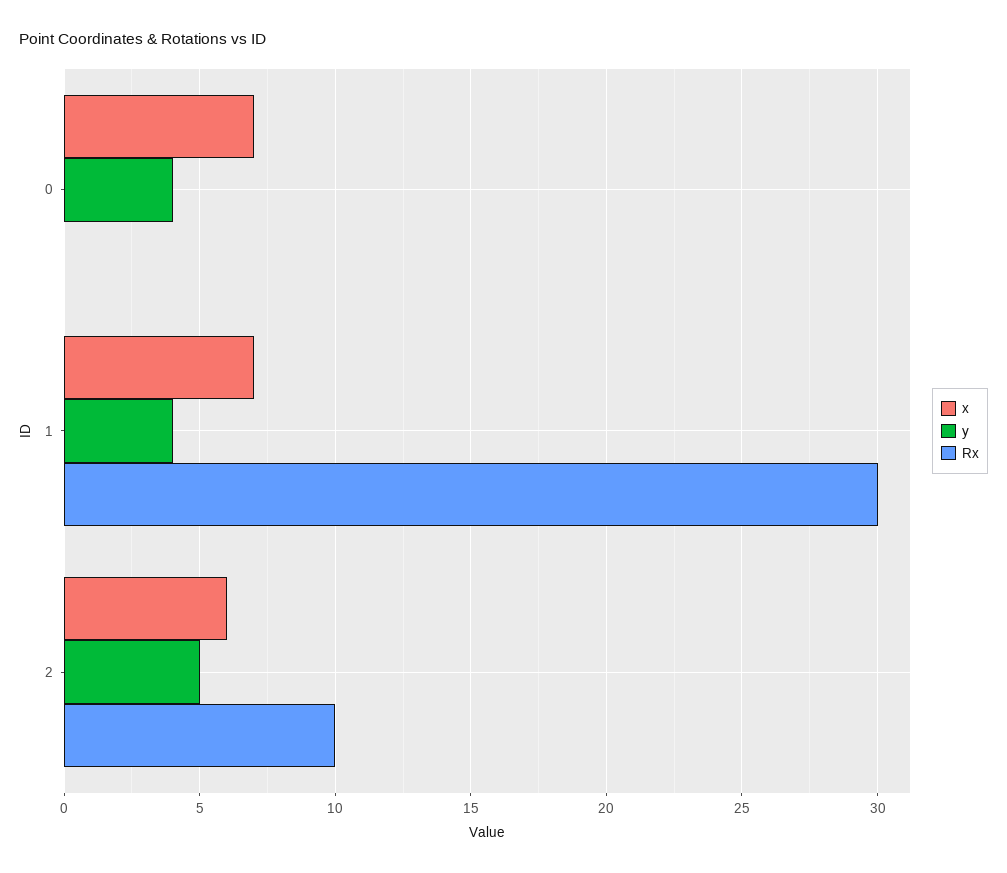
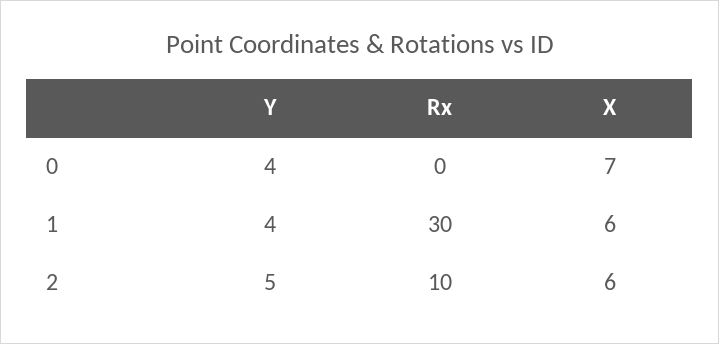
  {
    "x": {
      "0": 7,
-     "1": 7,
+     "1": 6,
      "2": 6
    },
    "y": {
      "0": 4,
      "1": 4,
      "2": 5
    },
    "Rx": {
      "0": 0,
      "1": 30,
      "2": 10
    }
  }

